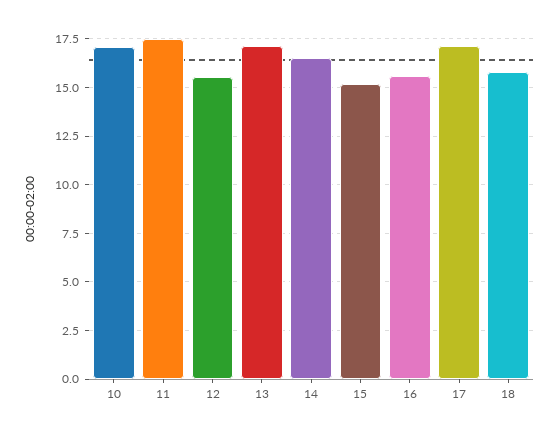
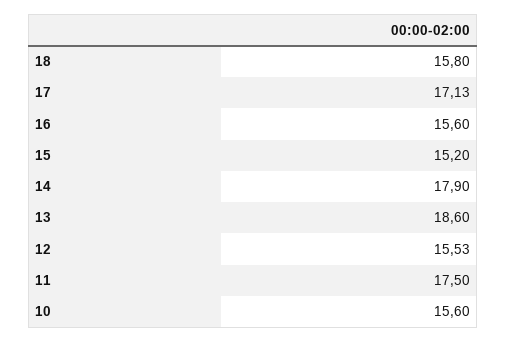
  {
-   "10": 17,
+   "10": 15.6,
    "11": 17.5,
    "12": 15.53,
-   "13": 17,
+   "13": 18.6,
-   "14": 16.5,
+   "14": 17.9,
    "15": 15.2,
    "16": 15.6,
    "17": 17.13,
    "18": 15.8
  }

